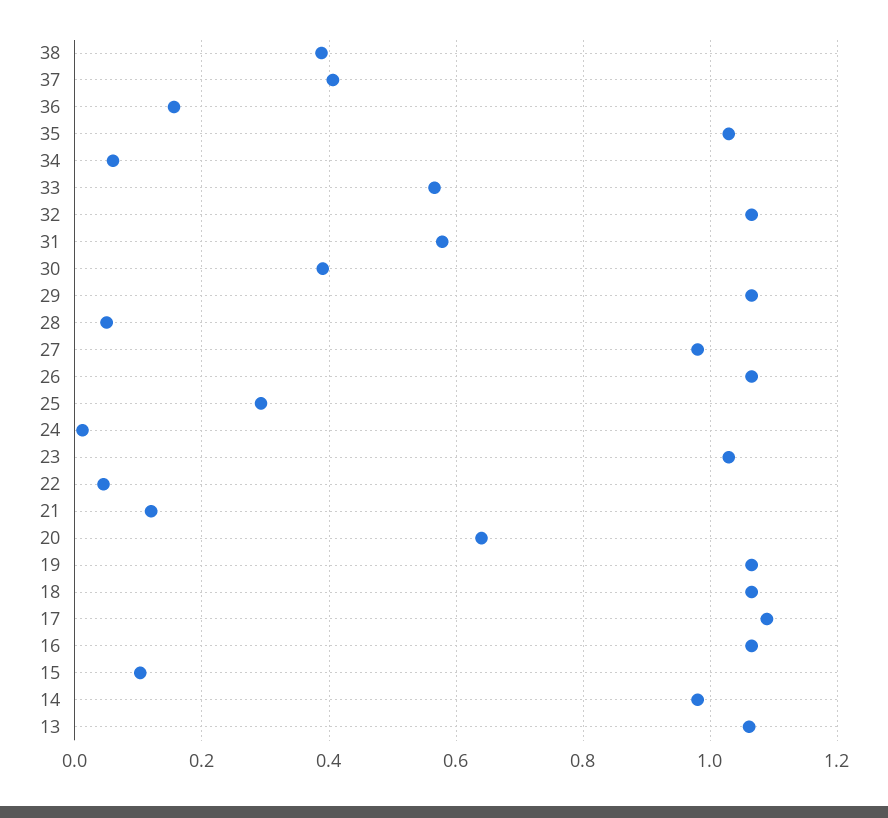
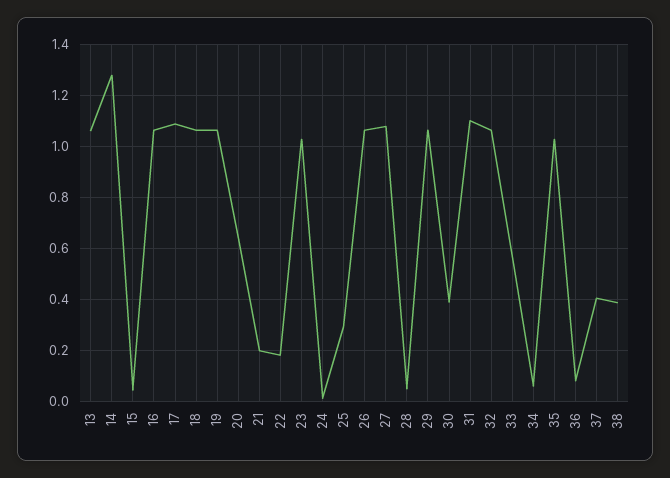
  {
    "38": 0.38,
    "37": 0.4,
-   "36": 0.16,
+   "36": 0.075,
    "35": 1.02,
    "34": 0.06,
    "33": 0.56,
    "32": 1.06,
-   "31": 0.58,
+   "31": 1.1,
    "30": 0.4,
    "29": 1.06,
    "28": 0.06,
-   "27": 0.98,
+   "27": 1.075,
    "26": 1.06,
    "25": 0.3,
    "24": 0.02,
    "23": 1.02,
-   "22": 0.04,
+   "22": 0.175,
-   "21": 0.12,
+   "21": 0.2,
    "20": 0.64,
    "19": 1.06,
    "18": 1.06,
    "17": 1.08,
    "16": 1.06,
-   "15": 0.1,
+   "15": 0.05,
-   "14": 0.98,
+   "14": 1.275,
    "13": 1.06
  }

